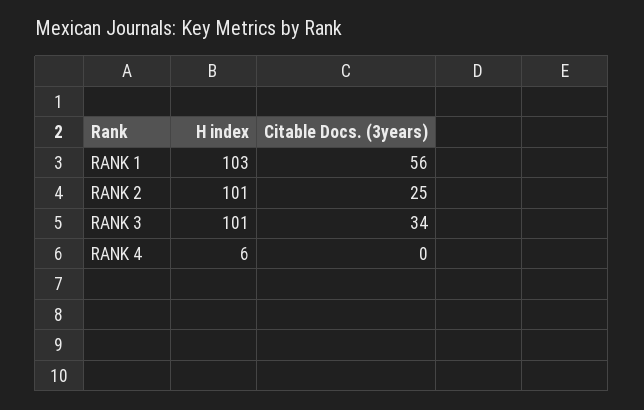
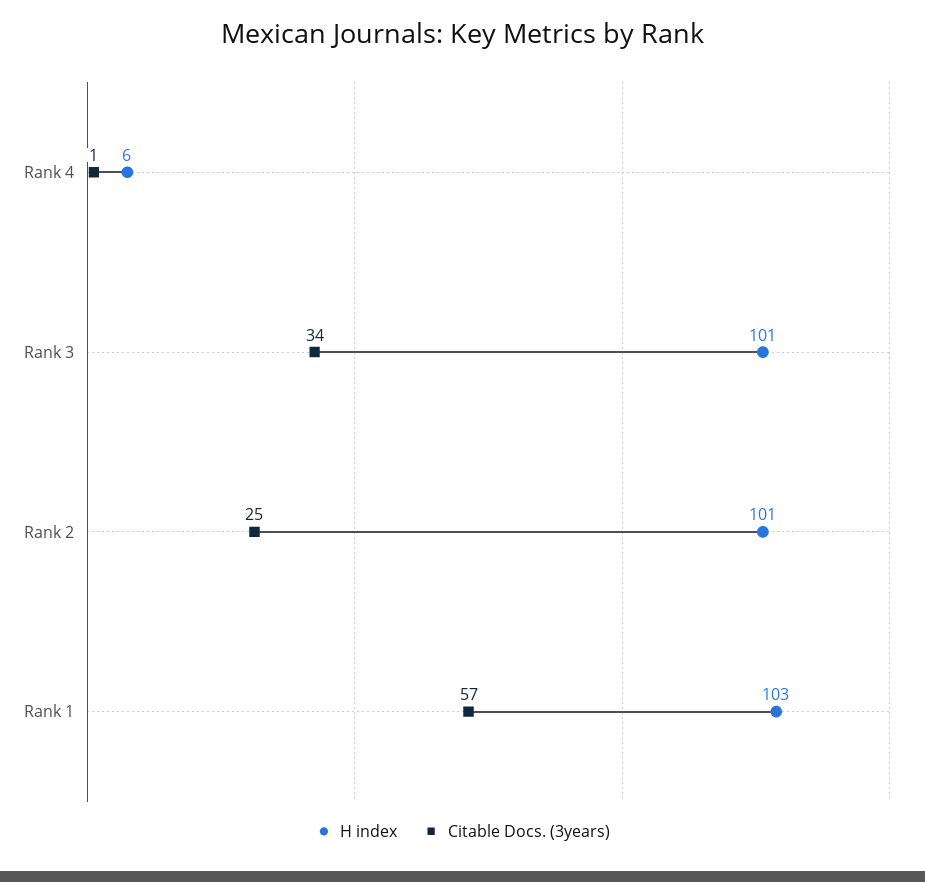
  {
    "H index": {
      "RANK 1": 103,
      "RANK 2": 101,
      "RANK 3": 101,
      "RANK 4": 6
    },
    "Citable Docs. (3years)": {
-     "RANK 1": 56,
+     "RANK 1": 57,
      "RANK 2": 25,
      "RANK 3": 34,
-     "RANK 4": 0
+     "RANK 4": 1
    }
  }

